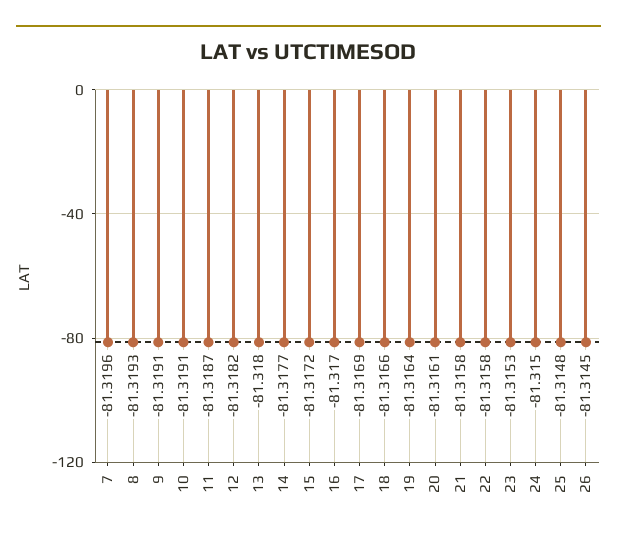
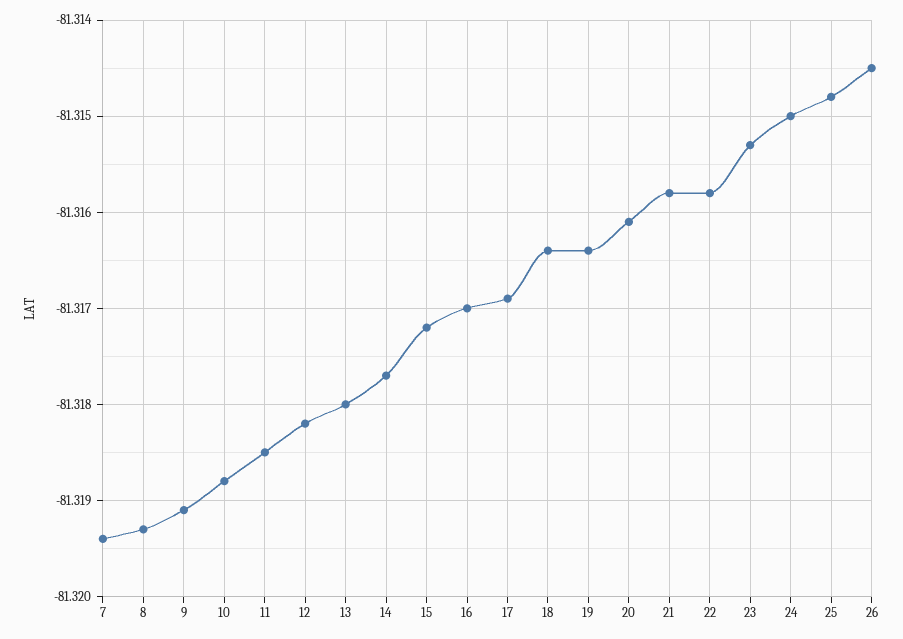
  {
-   "7": -81.3196,
+   "7": -81.3194,
    "8": -81.3193,
    "9": -81.3191,
-   "10": -81.3191,
+   "10": -81.3188,
-   "11": -81.3187,
+   "11": -81.3185,
    "12": -81.3182,
    "13": -81.318,
    "14": -81.3177,
    "15": -81.3172,
    "16": -81.317,
    "17": -81.3169,
-   "18": -81.3166,
+   "18": -81.3164,
    "19": -81.3164,
    "20": -81.3161,
    "21": -81.3158,
    "22": -81.3158,
    "23": -81.3153,
    "24": -81.315,
    "25": -81.3148,
    "26": -81.3145
  }

